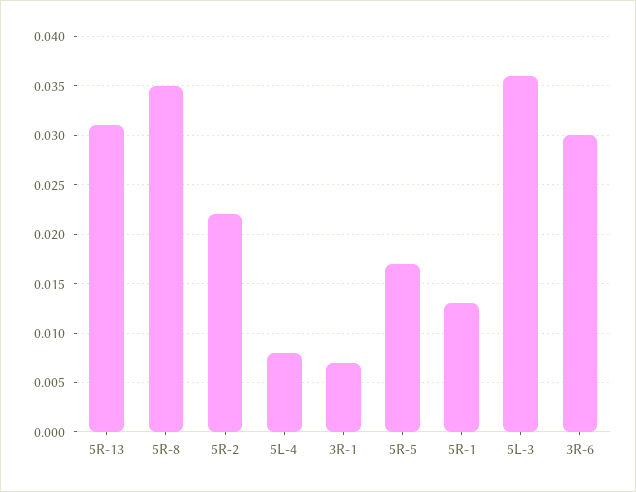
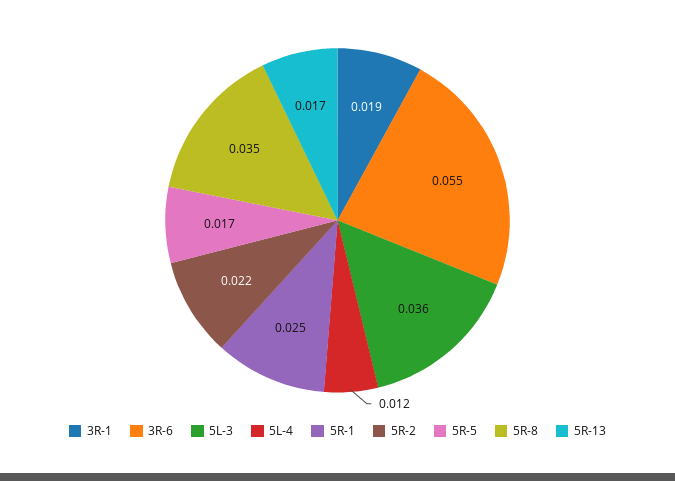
  {
-   "5R-13": 0.031,
+   "5R-13": 0.017,
    "5R-8": 0.035,
    "5R-2": 0.022,
-   "5L-4": 0.008,
+   "5L-4": 0.012,
-   "3R-1": 0.007,
+   "3R-1": 0.019,
    "5R-5": 0.017,
-   "5R-1": 0.013,
+   "5R-1": 0.025,
    "5L-3": 0.036,
-   "3R-6": 0.03
+   "3R-6": 0.055
  }

